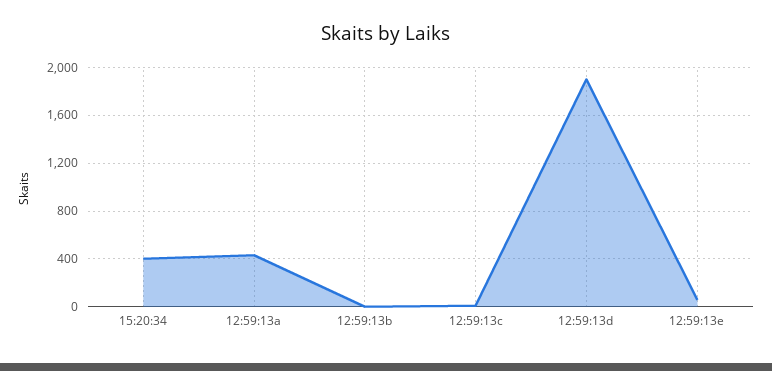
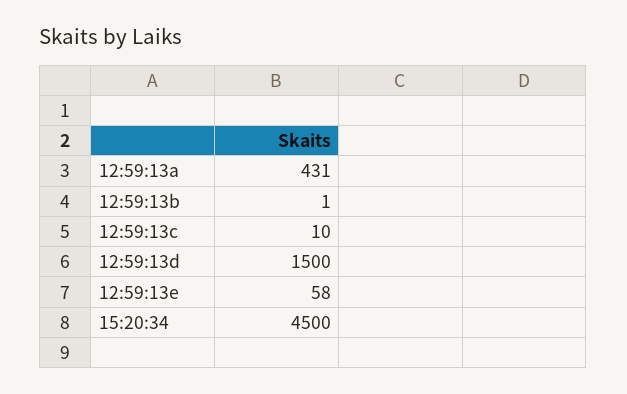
  {
-   "15:20:34": 400,
+   "15:20:34": 4500,
    "12:59:13a": 431,
    "12:59:13b": 1,
    "12:59:13c": 10,
-   "12:59:13d": 1900,
+   "12:59:13d": 1500,
    "12:59:13e": 58
  }

